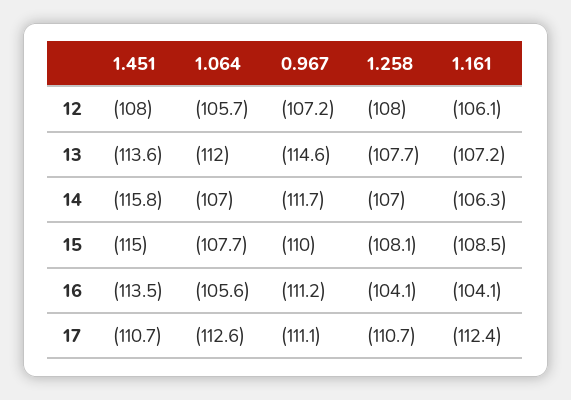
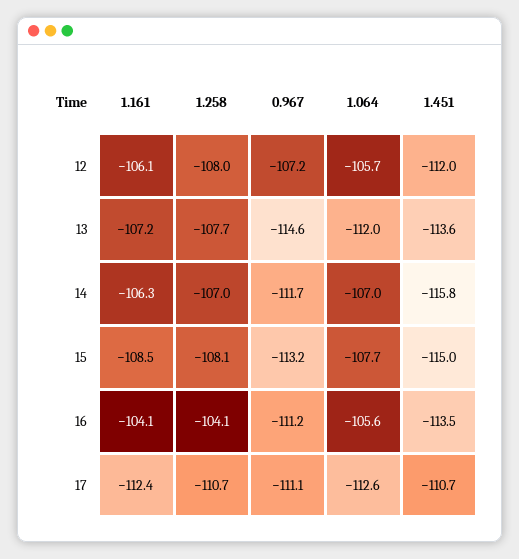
  {
    "1.451": {
-     "12": -108,
+     "12": -112,
      "13": -113.6,
      "14": -115.8,
      "15": -115,
      "16": -113.5,
      "17": -110.7
    },
    "1.064": {
      "12": -105.7,
      "13": -112,
      "14": -107,
      "15": -107.7,
      "16": -105.6,
      "17": -112.6
    },
    "0.967": {
      "12": -107.2,
      "13": -114.6,
      "14": -111.7,
-     "15": -110,
+     "15": -113.2,
      "16": -111.2,
      "17": -111.1
    },
    "1.258": {
      "12": -108,
      "13": -107.7,
      "14": -107,
      "15": -108.1,
      "16": -104.1,
      "17": -110.7
    },
    "1.161": {
      "12": -106.1,
      "13": -107.2,
      "14": -106.3,
      "15": -108.5,
      "16": -104.1,
      "17": -112.4
    }
  }

